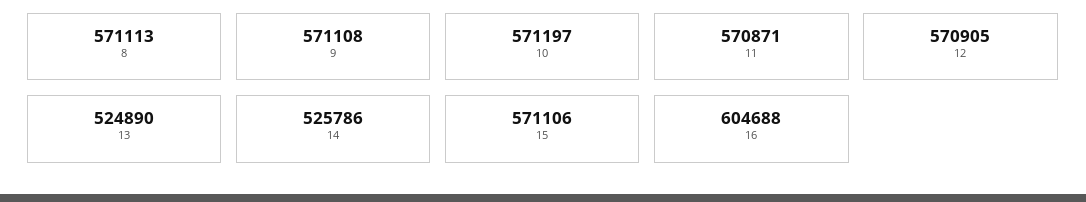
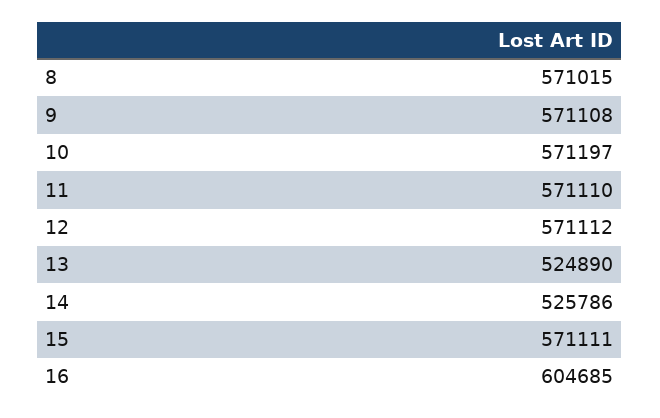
  {
-   "8": 571113,
+   "8": 571015,
    "9": 571108,
    "10": 571197,
-   "11": 570871,
+   "11": 571110,
-   "12": 570905,
+   "12": 571112,
    "13": 524890,
    "14": 525786,
-   "15": 571106,
+   "15": 571111,
-   "16": 604688
+   "16": 604685
  }

